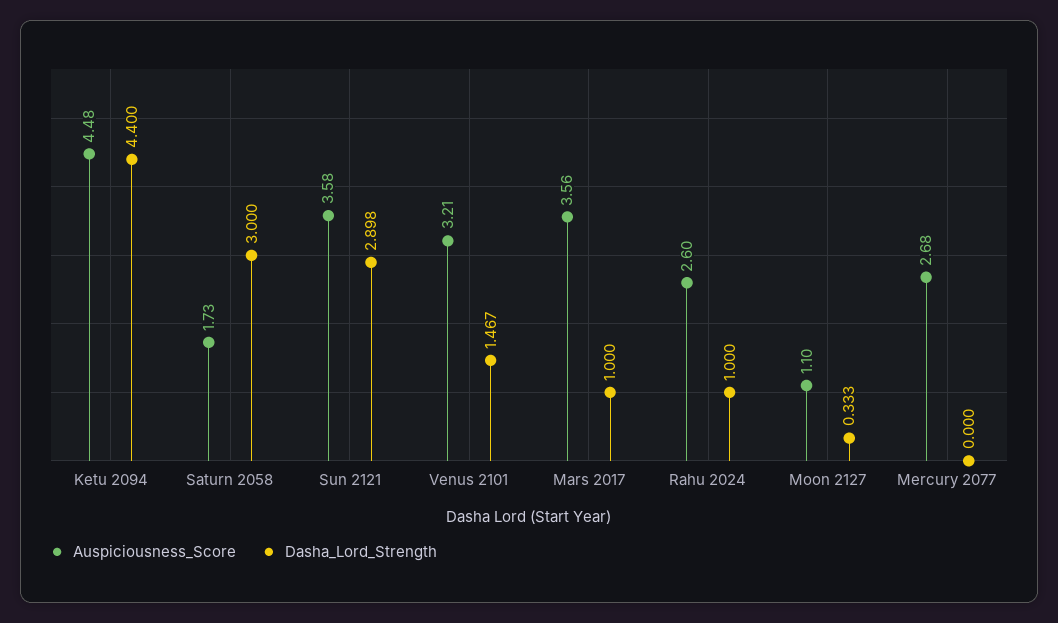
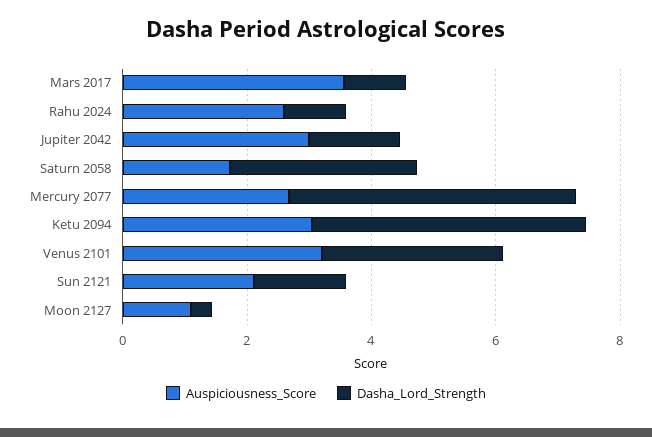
  {
    "Auspiciousness_Score": {
-     "Ketu 2094": 4.48,
+     "Ketu 2094": 3,
      "Saturn 2058": 1.73,
-     "Sun 2121": 3.58,
+     "Sun 2121": 2,
      "Venus 2101": 3.21,
      "Mars 2017": 3.56,
      "Rahu 2024": 2.6,
      "Moon 2127": 1.1,
-     "Mercury 2077": 2.68
+     "Mercury 2077": 2.68,
+     "Jupiter 2042": 3
    },
    "Dasha_Lord_Strength": {
      "Ketu 2094": 4.4,
      "Saturn 2058": 3,
-     "Sun 2121": 2.898,
+     "Sun 2121": 1.5,
-     "Venus 2101": 1.467,
+     "Venus 2101": 3,
      "Mars 2017": 1,
      "Rahu 2024": 1,
      "Moon 2127": 0.333,
-     "Mercury 2077": 0
+     "Mercury 2077": 4.5,
+     "Jupiter 2042": 1.5
    }
  }

